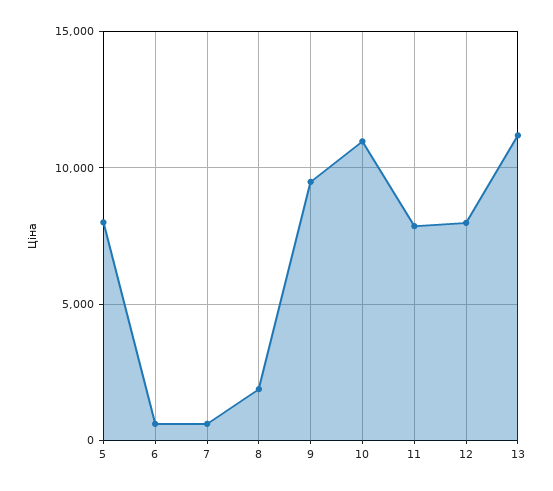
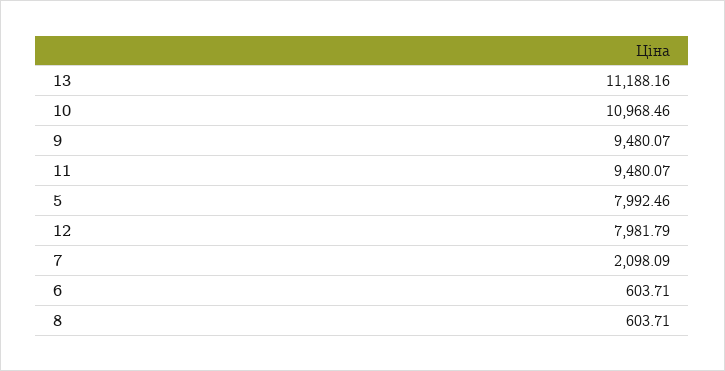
  {
    "5": 7992.46,
    "6": 603.71,
-   "7": 500,
+   "7": 2098.09,
-   "8": 2000,
+   "8": 603.71,
    "9": 9480.07,
    "10": 10968.46,
-   "11": 8000,
+   "11": 9480.07,
    "12": 7981.79,
    "13": 11188.16
  }

